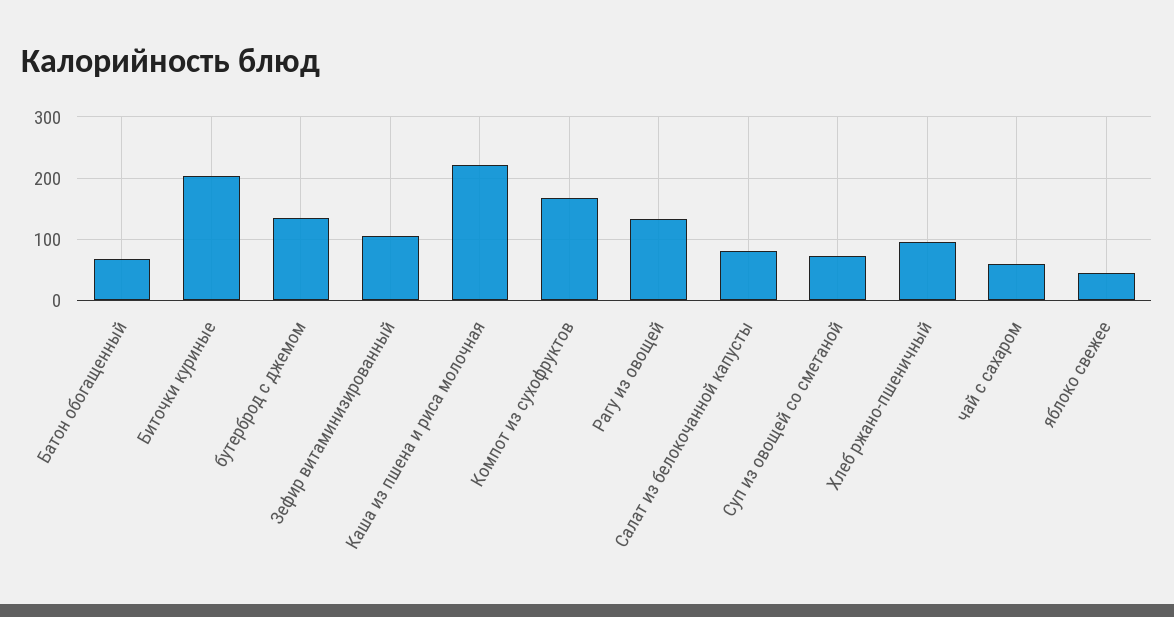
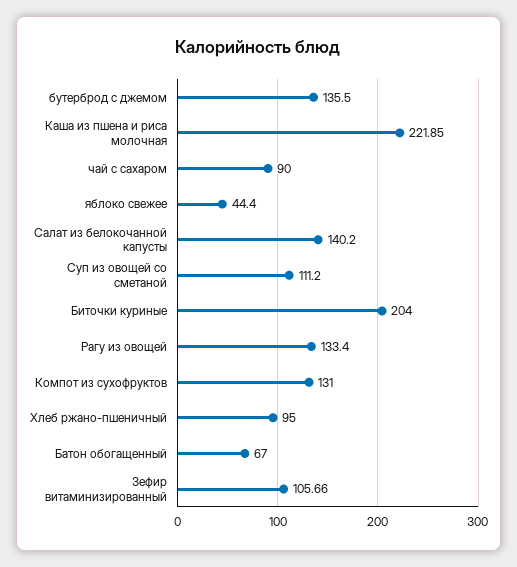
  {
    "Батон обогащенный": 67,
    "Биточки куриные": 204,
    "бутерброд с джемом": 135.5,
    "Зефир витаминизированный": 105.66,
    "Каша из пшена и риса молочная": 221.85,
-   "Компот из сухофруктов": 170,
+   "Компот из сухофруктов": 131,
    "Рагу из овощей": 133.4,
-   "Салат из белокочанной капусты": 80,
+   "Салат из белокочанной капусты": 140.2,
-   "Суп из овощей со сметаной": 70,
+   "Суп из овощей со сметаной": 111.2,
    "Хлеб ржано-пшеничный": 95,
-   "чай с сахаром": 60,
+   "чай с сахаром": 90,
    "яблоко свежее": 44.4
  }

